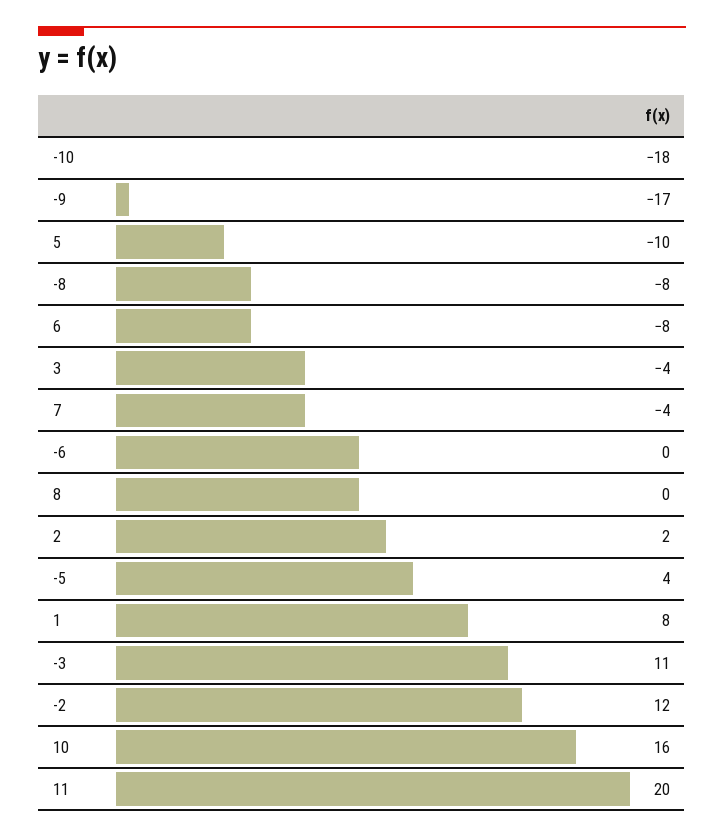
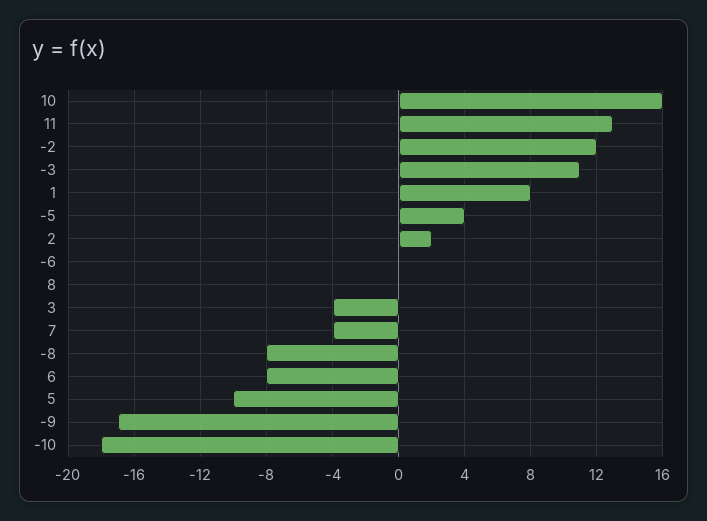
  {
    "-10": -18,
    "-9": -17,
    "5": -10,
    "-8": -8,
    "6": -8,
    "3": -4,
    "7": -4,
    "-6": 0,
    "8": 0,
    "2": 2,
    "-5": 4,
    "1": 8,
    "-3": 11,
    "-2": 12,
    "10": 16,
-   "11": 20
+   "11": 13
  }

